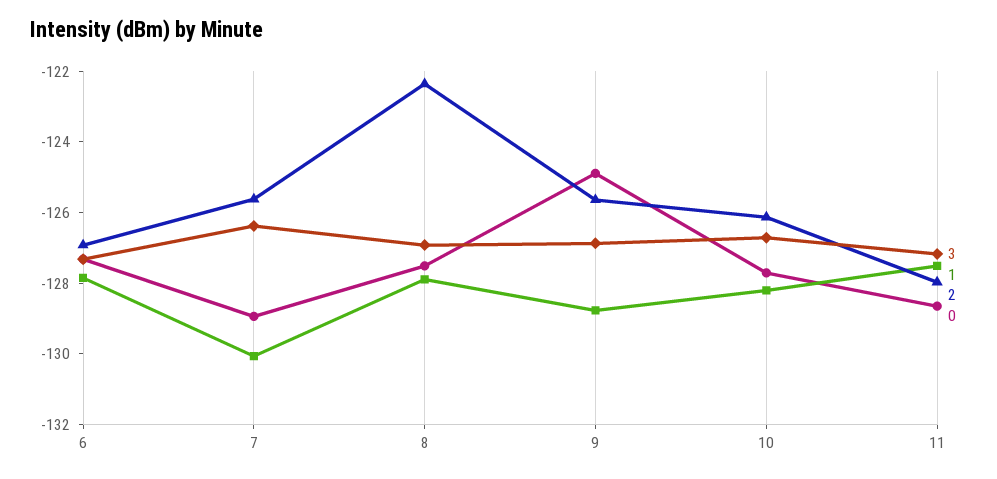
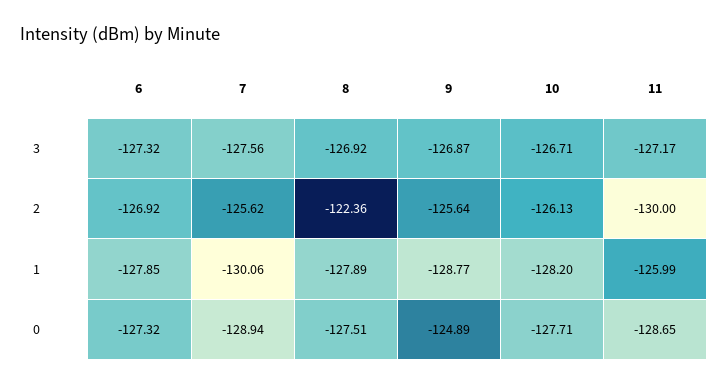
  {
    "3": {
      "6": -127.32,
-     "7": -126.5,
+     "7": -127.56,
      "8": -126.92,
      "9": -126.87,
      "10": -126.71,
      "11": -127.17
    },
    "1": {
      "6": -127.85,
      "7": -130.06,
      "8": -127.89,
      "9": -128.77,
      "10": -128.2,
-     "11": -127.5
+     "11": -125.99
    },
    "2": {
      "6": -126.92,
      "7": -125.62,
      "8": -122.36,
      "9": -125.64,
      "10": -126.13,
-     "11": -128
+     "11": -130
    },
    "0": {
      "6": -127.32,
      "7": -128.94,
      "8": -127.51,
      "9": -124.89,
      "10": -127.71,
      "11": -128.65
    }
  }

